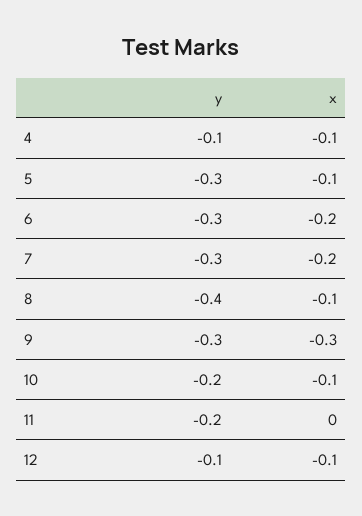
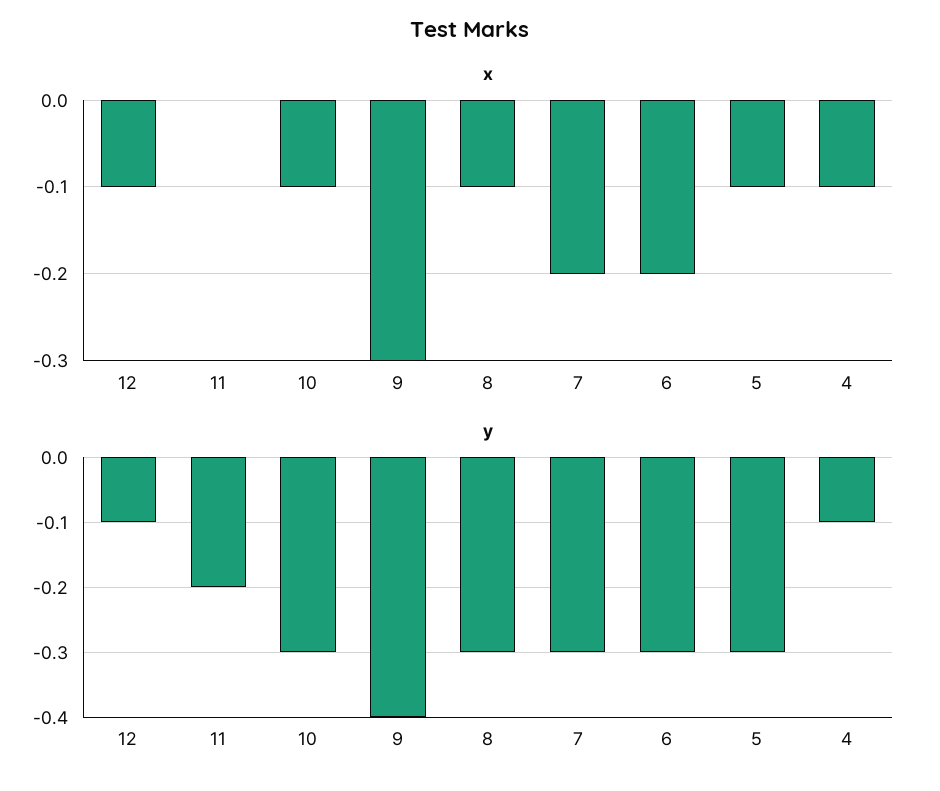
  {
    "y": {
      "4": -0.1,
      "5": -0.3,
      "6": -0.3,
      "7": -0.3,
-     "8": -0.4,
+     "8": -0.3,
-     "9": -0.3,
+     "9": -0.4,
-     "10": -0.2,
+     "10": -0.3,
      "11": -0.2,
      "12": -0.1
    },
    "x": {
      "4": -0.1,
      "5": -0.1,
      "6": -0.2,
      "7": -0.2,
      "8": -0.1,
      "9": -0.3,
      "10": -0.1,
      "11": 0,
      "12": -0.1
    }
  }

